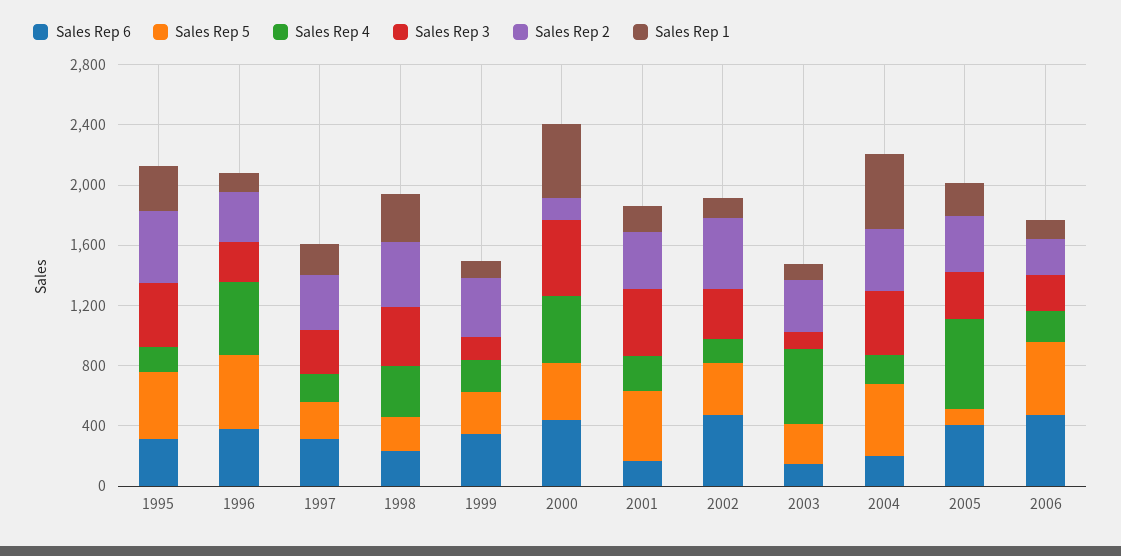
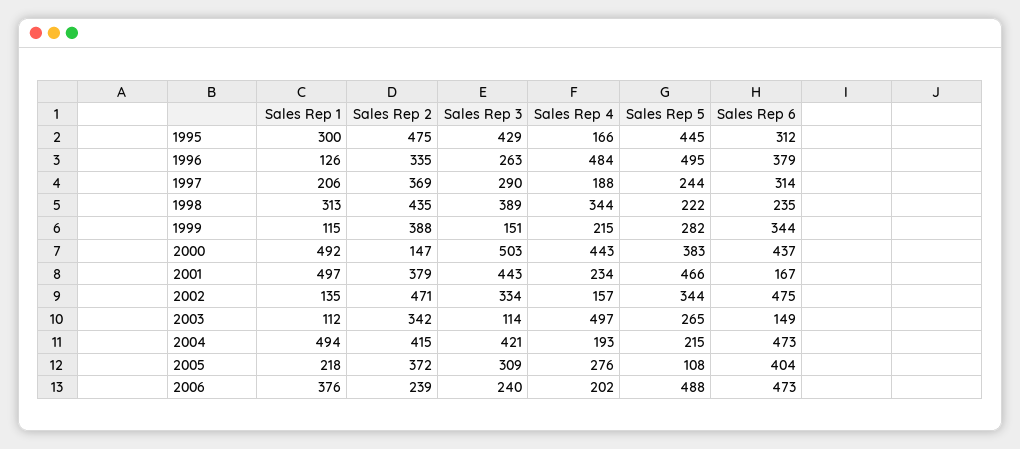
  {
    "Sales Rep 6": {
      "1995": 312,
      "1996": 379,
      "1997": 314,
      "1998": 235,
      "1999": 344,
      "2000": 437,
      "2001": 167,
      "2002": 475,
      "2003": 149,
-     "2004": 200,
+     "2004": 473,
      "2005": 404,
      "2006": 473
    },
    "Sales Rep 5": {
      "1995": 445,
      "1996": 495,
      "1997": 244,
      "1998": 222,
      "1999": 282,
      "2000": 383,
      "2001": 466,
      "2002": 344,
      "2003": 265,
-     "2004": 500,
+     "2004": 215,
      "2005": 108,
      "2006": 488
    },
    "Sales Rep 4": {
      "1995": 166,
      "1996": 484,
      "1997": 188,
      "1998": 344,
      "1999": 215,
      "2000": 443,
      "2001": 234,
      "2002": 157,
      "2003": 497,
      "2004": 193,
-     "2005": 600,
+     "2005": 276,
      "2006": 202
    },
    "Sales Rep 3": {
      "1995": 429,
      "1996": 263,
      "1997": 290,
      "1998": 389,
      "1999": 151,
      "2000": 503,
      "2001": 443,
      "2002": 334,
      "2003": 114,
      "2004": 421,
      "2005": 309,
      "2006": 240
    },
    "Sales Rep 2": {
      "1995": 475,
      "1996": 335,
      "1997": 369,
      "1998": 435,
      "1999": 388,
      "2000": 147,
      "2001": 379,
      "2002": 471,
      "2003": 342,
      "2004": 415,
      "2005": 372,
      "2006": 239
    },
    "Sales Rep 1": {
      "1995": 300,
      "1996": 126,
      "1997": 206,
      "1998": 313,
      "1999": 115,
      "2000": 492,
-     "2001": 200,
+     "2001": 497,
      "2002": 135,
      "2003": 112,
      "2004": 494,
      "2005": 218,
-     "2006": 100
+     "2006": 376
    }
  }

